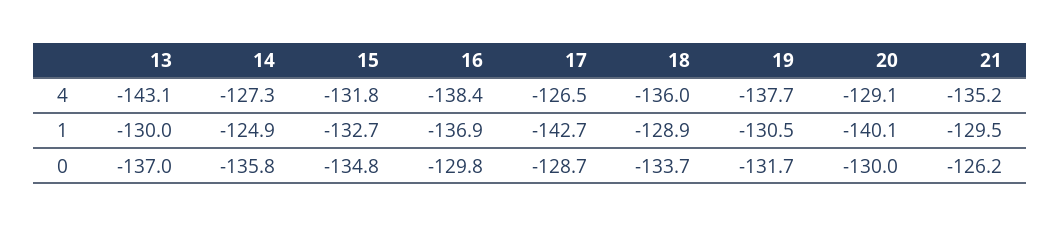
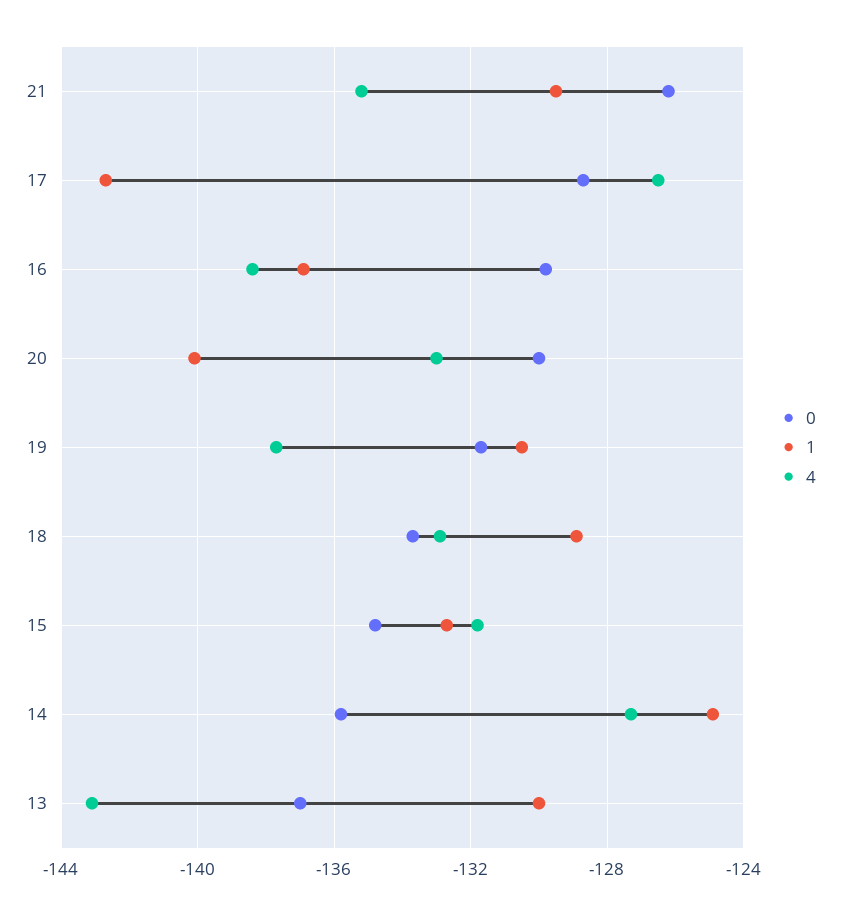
  {
    "4": {
      "13": -143.1,
      "14": -127.3,
      "15": -131.8,
      "16": -138.4,
      "17": -126.5,
-     "18": -136,
+     "18": -133,
      "19": -137.7,
-     "20": -129.1,
+     "20": -133,
      "21": -135.2
    },
    "1": {
      "13": -130,
      "14": -124.9,
      "15": -132.7,
      "16": -136.9,
      "17": -142.7,
      "18": -128.9,
      "19": -130.5,
      "20": -140.1,
      "21": -129.5
    },
    "0": {
      "13": -137,
      "14": -135.8,
      "15": -134.8,
      "16": -129.8,
      "17": -128.7,
      "18": -133.7,
      "19": -131.7,
      "20": -130,
      "21": -126.2
    }
  }

